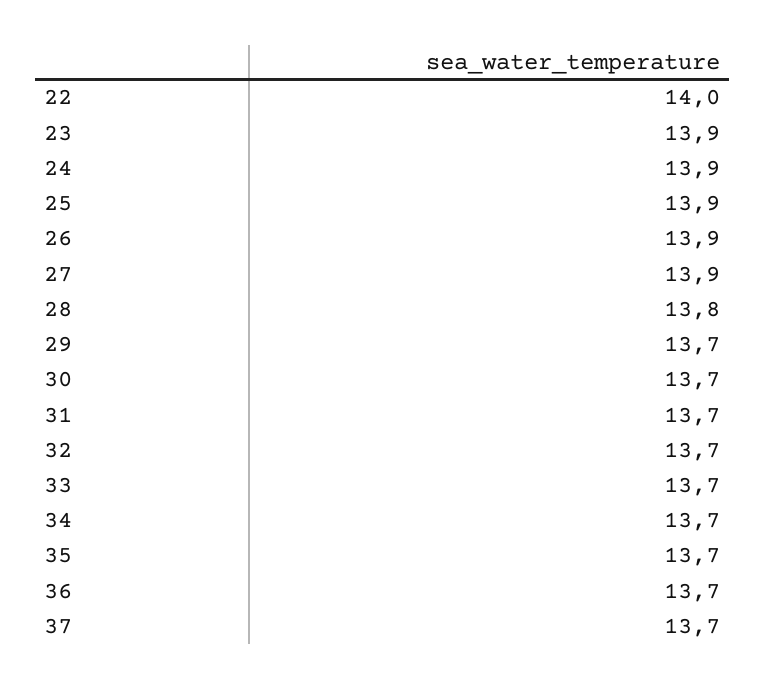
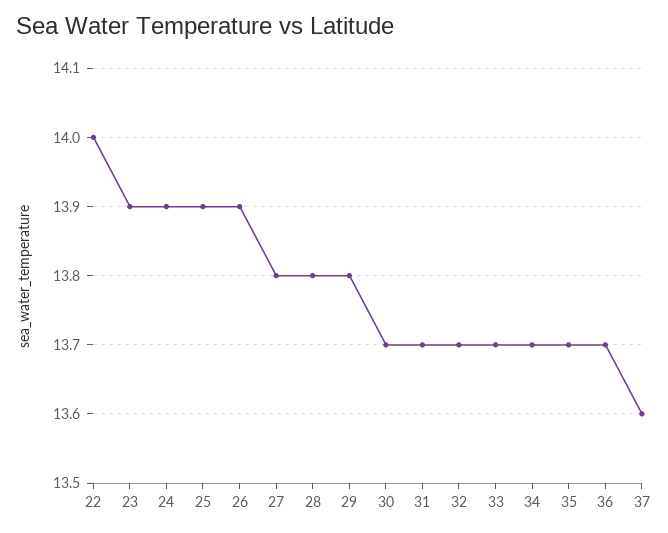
  {
    "22": 14,
    "23": 13.9,
    "24": 13.9,
    "25": 13.9,
    "26": 13.9,
-   "27": 13.9,
+   "27": 13.8,
    "28": 13.8,
-   "29": 13.7,
+   "29": 13.8,
    "30": 13.7,
    "31": 13.7,
    "32": 13.7,
    "33": 13.7,
    "34": 13.7,
    "35": 13.7,
    "36": 13.7,
-   "37": 13.7
+   "37": 13.6
  }

